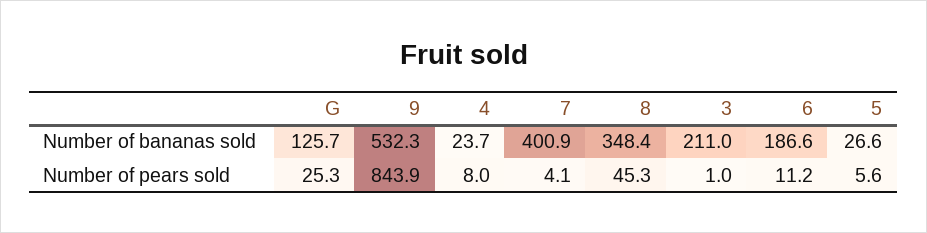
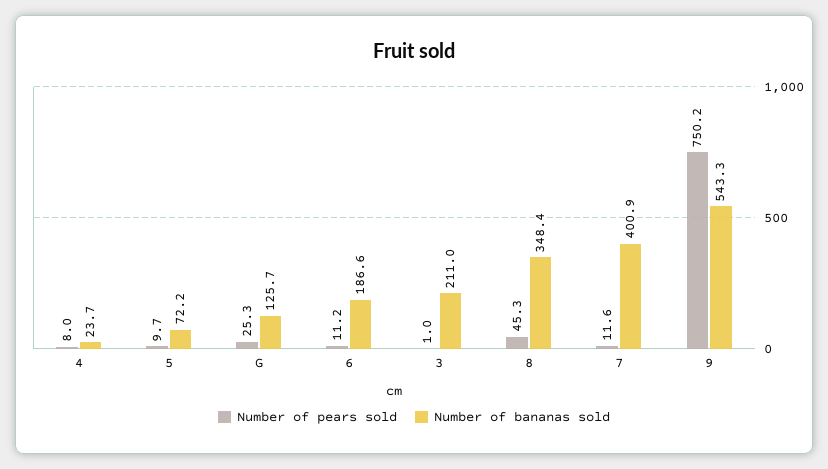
  {
    "Number of bananas sold": {
      "G": 125.7,
-     "9": 532.3,
+     "9": 543.3,
      "4": 23.7,
      "7": 400.9,
      "8": 348.4,
      "3": 211,
      "6": 186.6,
-     "5": 26.6
+     "5": 72.2
    },
    "Number of pears sold": {
      "G": 25.3,
-     "9": 843.9,
+     "9": 750.2,
      "4": 8,
-     "7": 4.1,
+     "7": 11.6,
      "8": 45.3,
      "3": 1,
      "6": 11.2,
-     "5": 5.6
+     "5": 9.7
    }
  }

